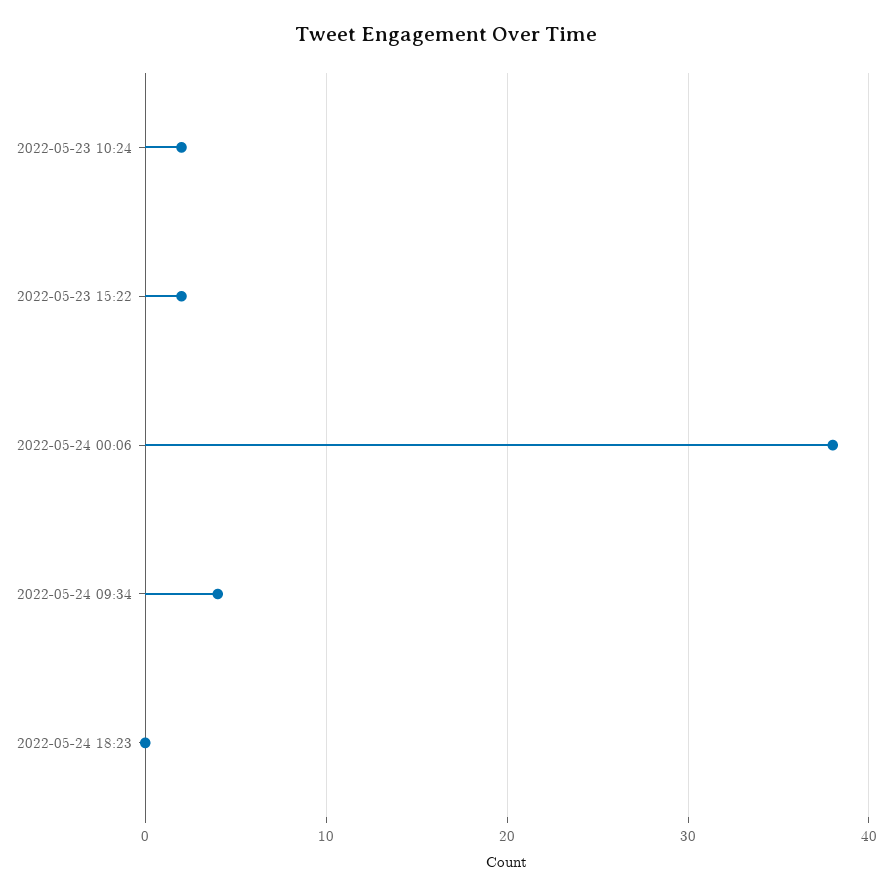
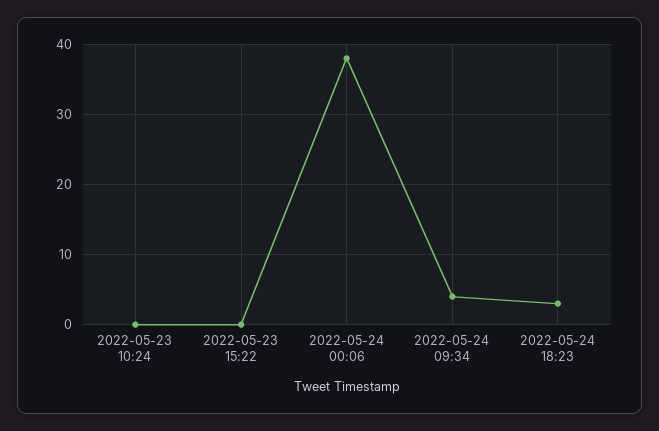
  {
-   "2022-05-23 10:24": 2,
+   "2022-05-23 10:24": 0,
-   "2022-05-23 15:22": 2,
+   "2022-05-23 15:22": 0,
    "2022-05-24 00:06": 38,
    "2022-05-24 09:34": 4,
-   "2022-05-24 18:23": 0
+   "2022-05-24 18:23": 3
  }

